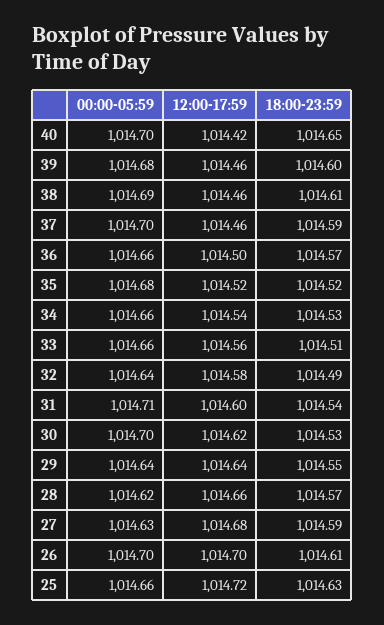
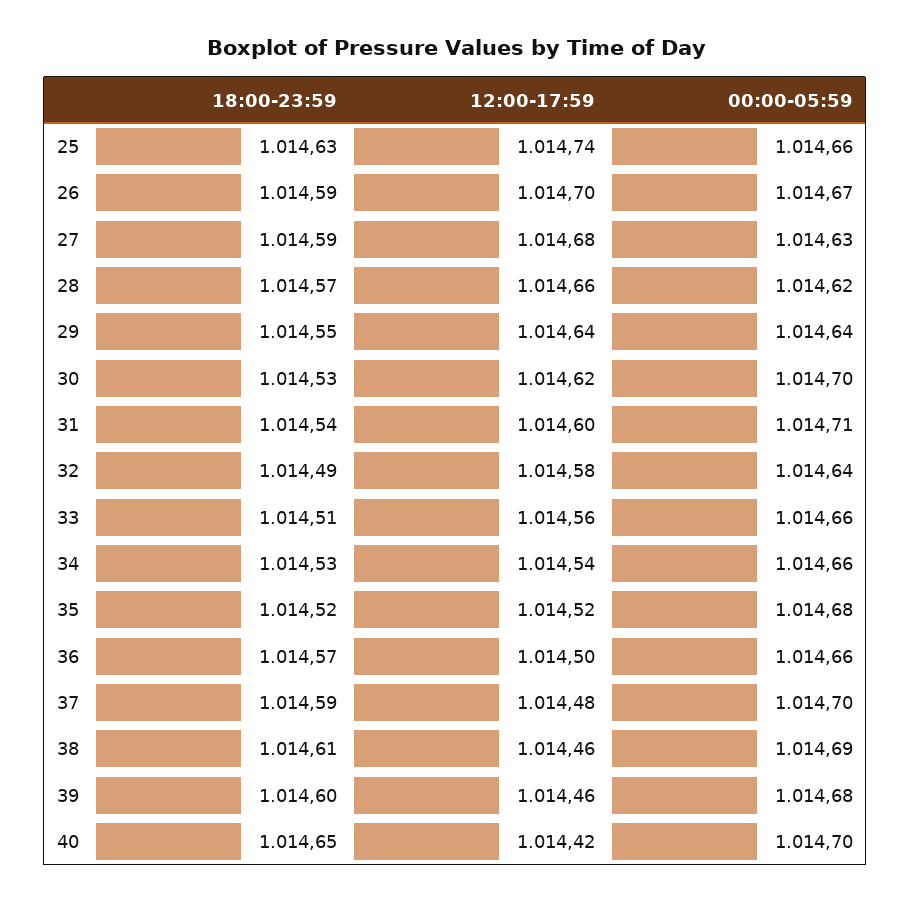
  {
    "00:00-05:59": {
      "40": 1014.7,
      "39": 1014.68,
      "38": 1014.69,
      "37": 1014.7,
      "36": 1014.66,
      "35": 1014.68,
      "34": 1014.66,
      "33": 1014.66,
      "32": 1014.64,
      "31": 1014.71,
      "30": 1014.7,
      "29": 1014.64,
      "28": 1014.62,
      "27": 1014.63,
-     "26": 1014.7,
+     "26": 1014.67,
      "25": 1014.66
    },
    "12:00-17:59": {
      "40": 1014.42,
      "39": 1014.46,
      "38": 1014.46,
-     "37": 1014.46,
+     "37": 1014.48,
      "36": 1014.5,
      "35": 1014.52,
      "34": 1014.54,
      "33": 1014.56,
      "32": 1014.58,
      "31": 1014.6,
      "30": 1014.62,
      "29": 1014.64,
      "28": 1014.66,
      "27": 1014.68,
      "26": 1014.7,
-     "25": 1014.72
+     "25": 1014.74
    },
    "18:00-23:59": {
      "40": 1014.65,
      "39": 1014.6,
      "38": 1014.61,
      "37": 1014.59,
      "36": 1014.57,
      "35": 1014.52,
      "34": 1014.53,
      "33": 1014.51,
      "32": 1014.49,
      "31": 1014.54,
      "30": 1014.53,
      "29": 1014.55,
      "28": 1014.57,
      "27": 1014.59,
-     "26": 1014.61,
+     "26": 1014.59,
      "25": 1014.63
    }
  }

